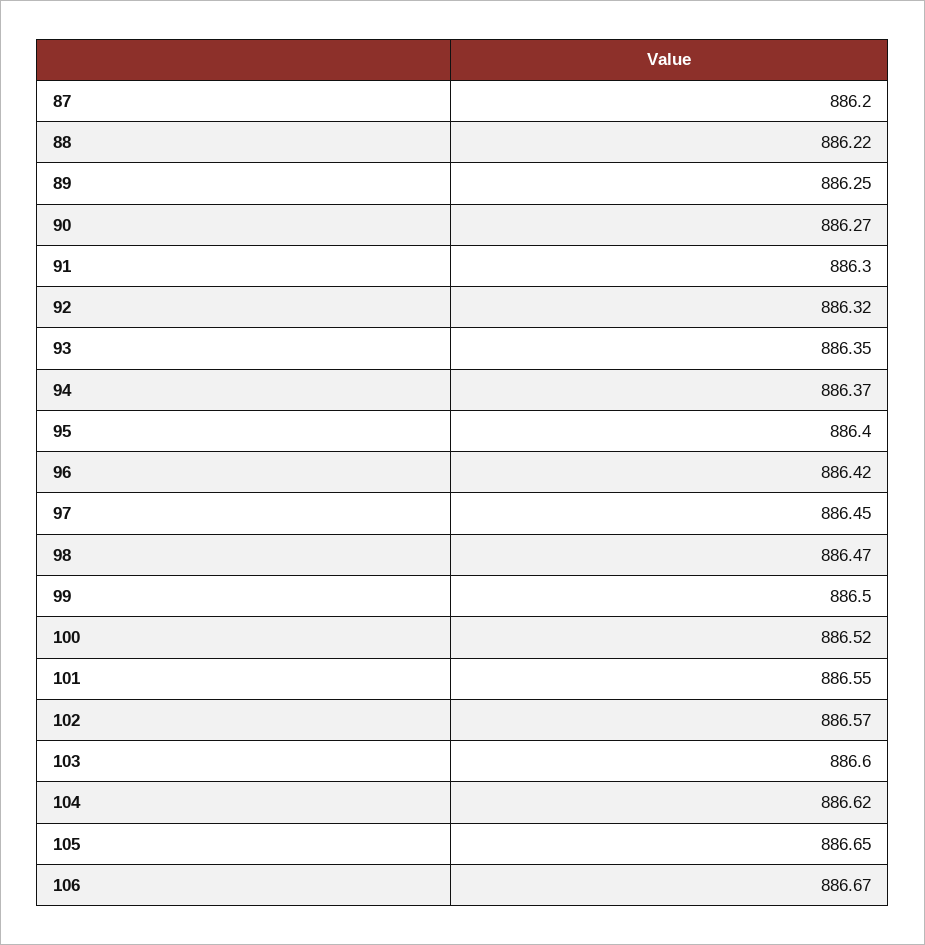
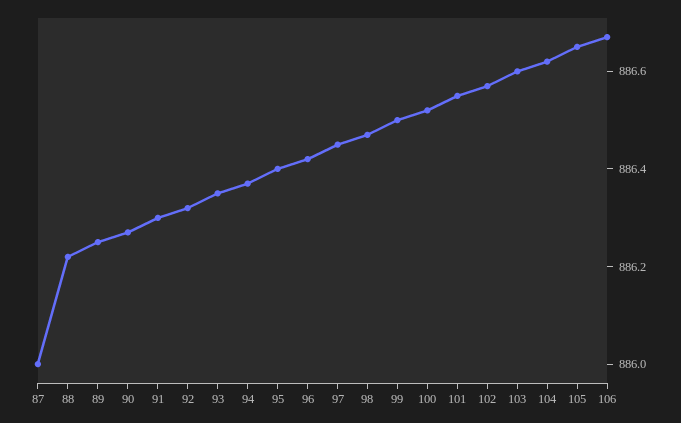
  {
-   "87": 886.2,
+   "87": 886,
    "88": 886.22,
    "89": 886.25,
    "90": 886.27,
    "91": 886.3,
    "92": 886.32,
    "93": 886.35,
    "94": 886.37,
    "95": 886.4,
    "96": 886.42,
    "97": 886.45,
    "98": 886.47,
    "99": 886.5,
    "100": 886.52,
    "101": 886.55,
    "102": 886.57,
    "103": 886.6,
    "104": 886.62,
    "105": 886.65,
    "106": 886.67
  }

